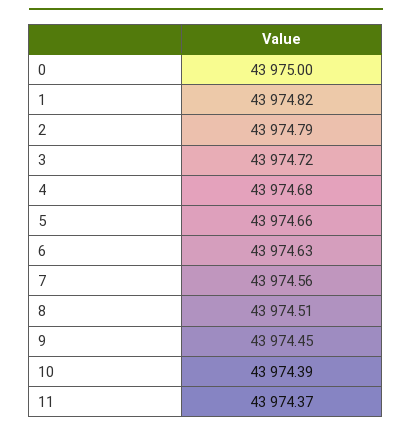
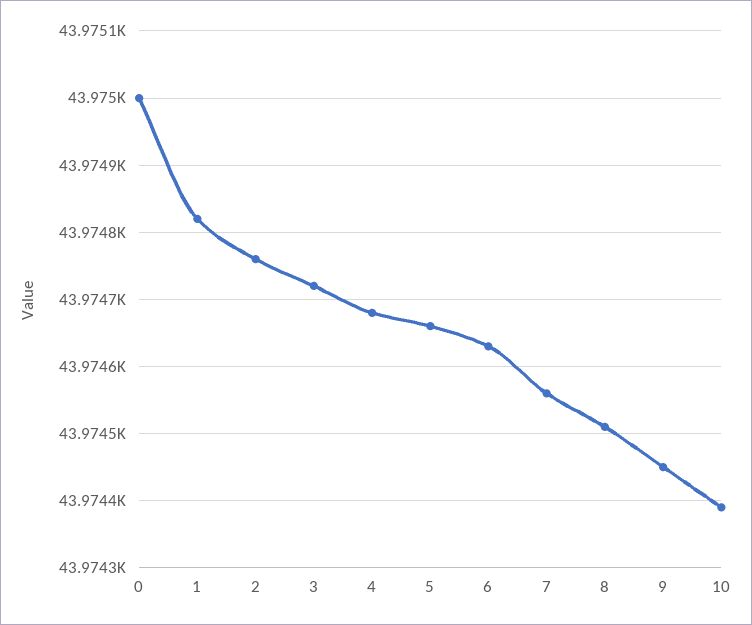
  {
    "0": 43975,
    "1": 43974.82,
-   "2": 43974.79,
+   "2": 43974.76,
    "3": 43974.72,
    "4": 43974.68,
    "5": 43974.66,
    "6": 43974.63,
    "7": 43974.56,
    "8": 43974.51,
    "9": 43974.45,
-   "10": 43974.39,
+   "10": 43974.39
-   "11": 43974.37
  }

